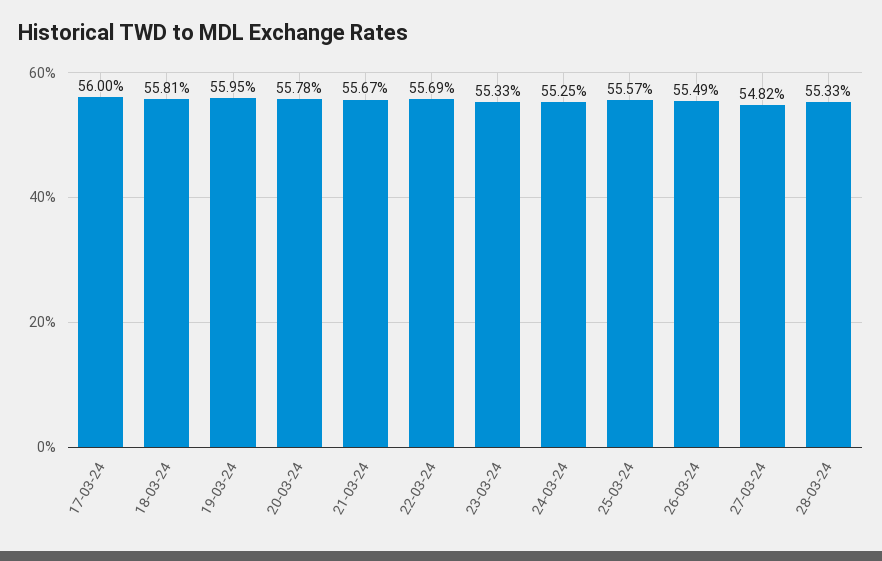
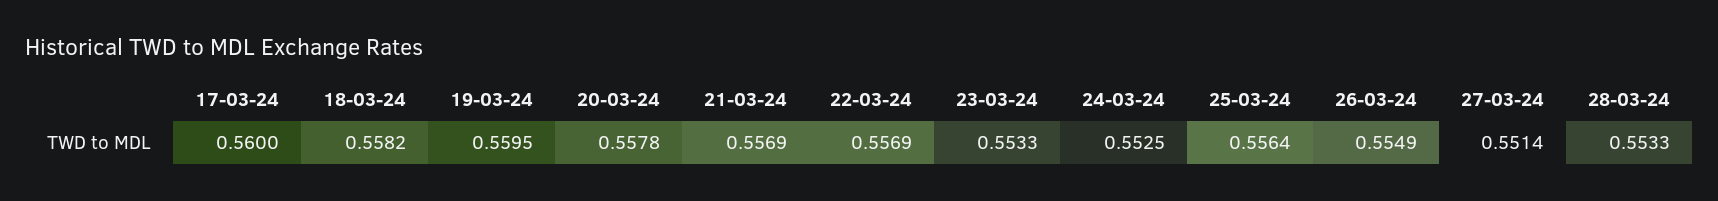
  {
    "17-03-24": 0.56,
-   "18-03-24": 0.5581,
+   "18-03-24": 0.5582,
    "19-03-24": 0.5595,
    "20-03-24": 0.5578,
-   "21-03-24": 0.5567,
+   "21-03-24": 0.5569,
    "22-03-24": 0.5569,
    "23-03-24": 0.5533,
    "24-03-24": 0.5525,
-   "25-03-24": 0.5557,
+   "25-03-24": 0.5564,
    "26-03-24": 0.5549,
-   "27-03-24": 0.5482,
+   "27-03-24": 0.5514,
    "28-03-24": 0.5533
  }

